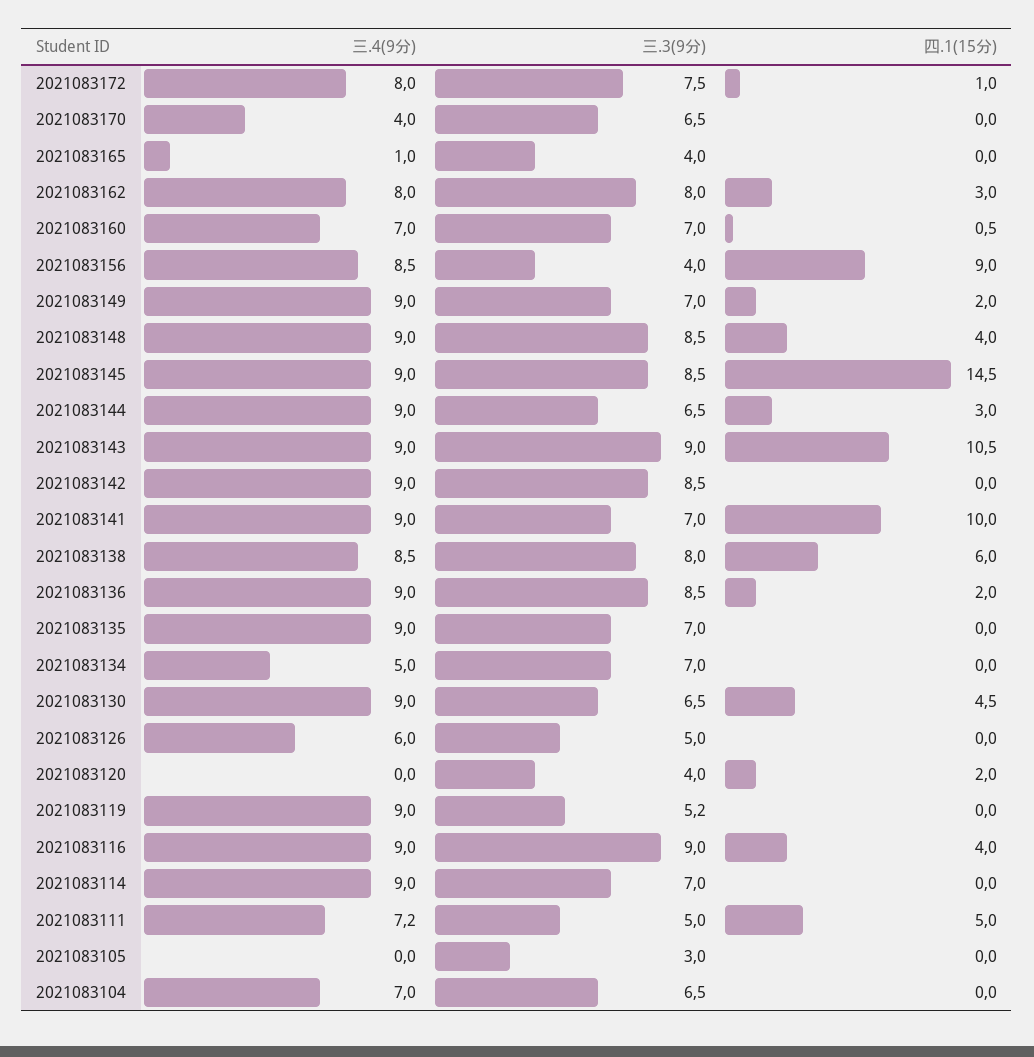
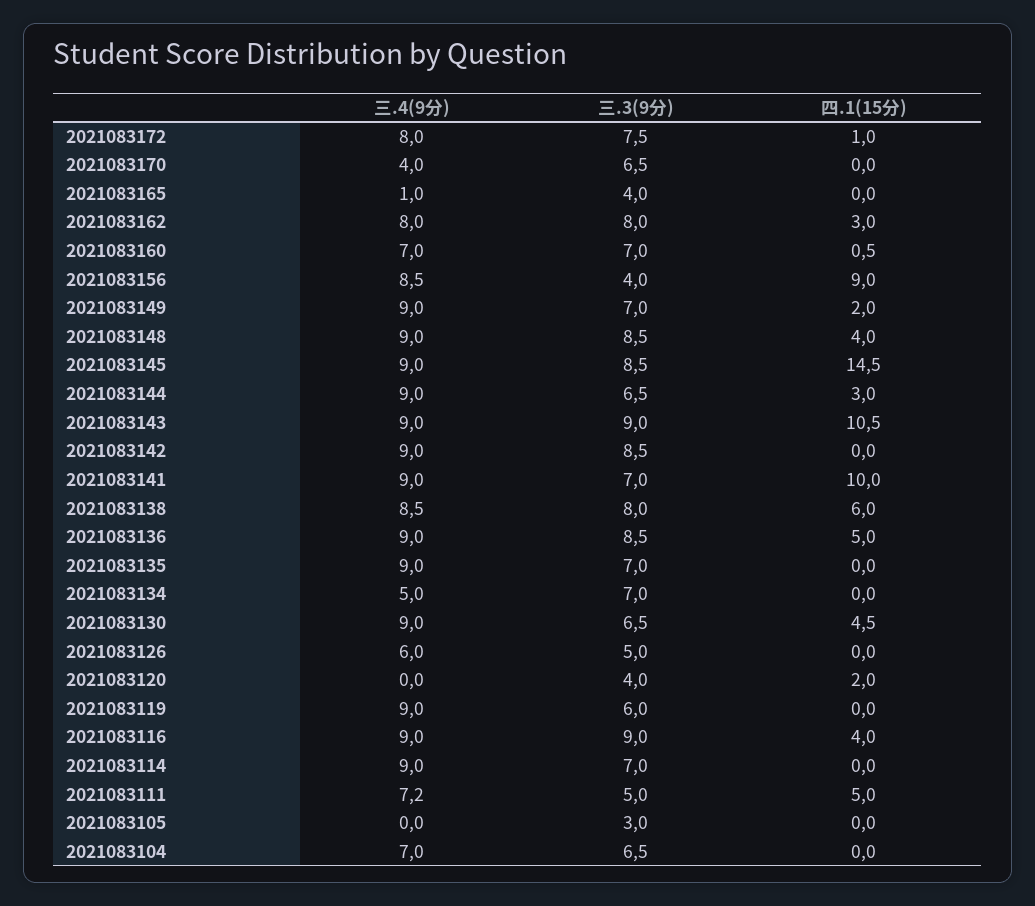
  {
    "三.4(9分)": {
      "2021083172": 8,
      "2021083170": 4,
      "2021083165": 1,
      "2021083162": 8,
      "2021083160": 7,
      "2021083156": 8.5,
      "2021083149": 9,
      "2021083148": 9,
      "2021083145": 9,
      "2021083144": 9,
      "2021083143": 9,
      "2021083142": 9,
      "2021083141": 9,
      "2021083138": 8.5,
      "2021083136": 9,
      "2021083135": 9,
      "2021083134": 5,
      "2021083130": 9,
      "2021083126": 6,
      "2021083120": 0,
      "2021083119": 9,
      "2021083116": 9,
      "2021083114": 9,
      "2021083111": 7.2,
      "2021083105": 0,
      "2021083104": 7
    },
    "三.3(9分)": {
      "2021083172": 7.5,
      "2021083170": 6.5,
      "2021083165": 4,
      "2021083162": 8,
      "2021083160": 7,
      "2021083156": 4,
      "2021083149": 7,
      "2021083148": 8.5,
      "2021083145": 8.5,
      "2021083144": 6.5,
      "2021083143": 9,
      "2021083142": 8.5,
      "2021083141": 7,
      "2021083138": 8,
      "2021083136": 8.5,
      "2021083135": 7,
      "2021083134": 7,
      "2021083130": 6.5,
      "2021083126": 5,
      "2021083120": 4,
-     "2021083119": 5.2,
+     "2021083119": 6,
      "2021083116": 9,
      "2021083114": 7,
      "2021083111": 5,
      "2021083105": 3,
      "2021083104": 6.5
    },
    "四.1(15分)": {
      "2021083172": 1,
      "2021083170": 0,
      "2021083165": 0,
      "2021083162": 3,
      "2021083160": 0.5,
      "2021083156": 9,
      "2021083149": 2,
      "2021083148": 4,
      "2021083145": 14.5,
      "2021083144": 3,
      "2021083143": 10.5,
      "2021083142": 0,
      "2021083141": 10,
      "2021083138": 6,
-     "2021083136": 2,
+     "2021083136": 5,
      "2021083135": 0,
      "2021083134": 0,
      "2021083130": 4.5,
      "2021083126": 0,
      "2021083120": 2,
      "2021083119": 0,
      "2021083116": 4,
      "2021083114": 0,
      "2021083111": 5,
      "2021083105": 0,
      "2021083104": 0
    }
  }

